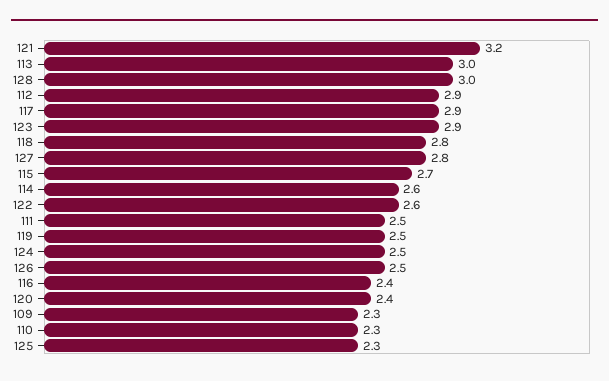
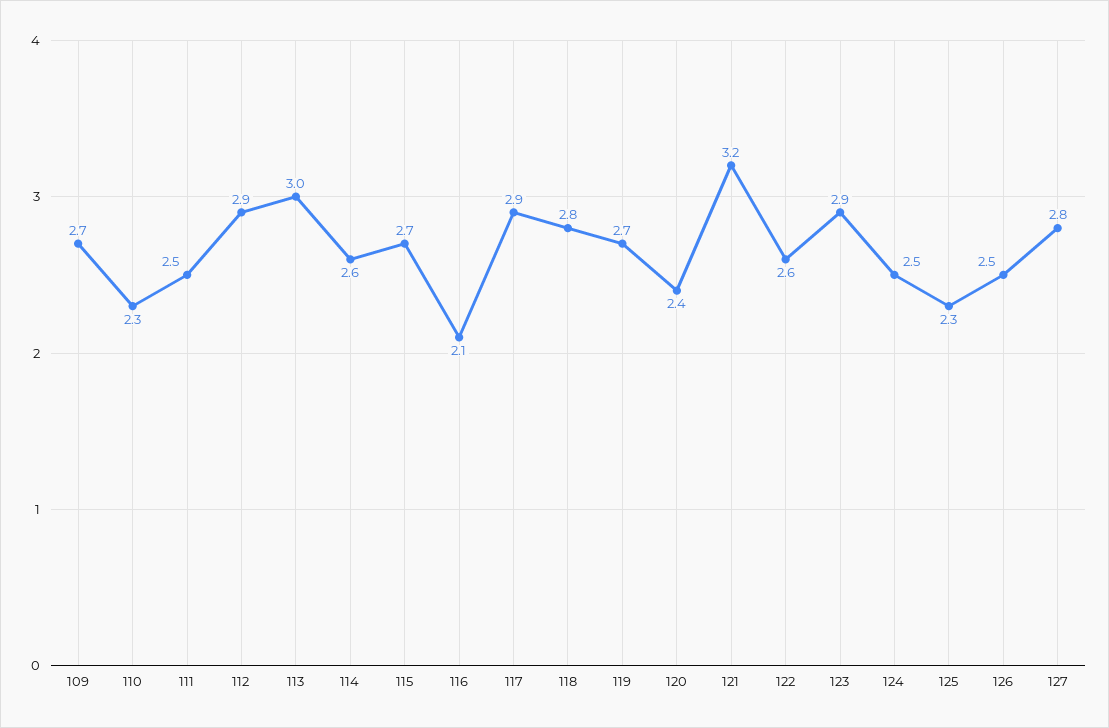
  {
    "121": 3.2,
    "113": 3,
-   "128": 3,
    "112": 2.9,
    "117": 2.9,
    "123": 2.9,
    "118": 2.8,
    "127": 2.8,
    "115": 2.7,
    "114": 2.6,
    "122": 2.6,
    "111": 2.5,
-   "119": 2.5,
+   "119": 2.7,
    "124": 2.5,
    "126": 2.5,
-   "116": 2.4,
+   "116": 2.1,
    "120": 2.4,
-   "109": 2.3,
+   "109": 2.7,
    "110": 2.3,
    "125": 2.3
  }

